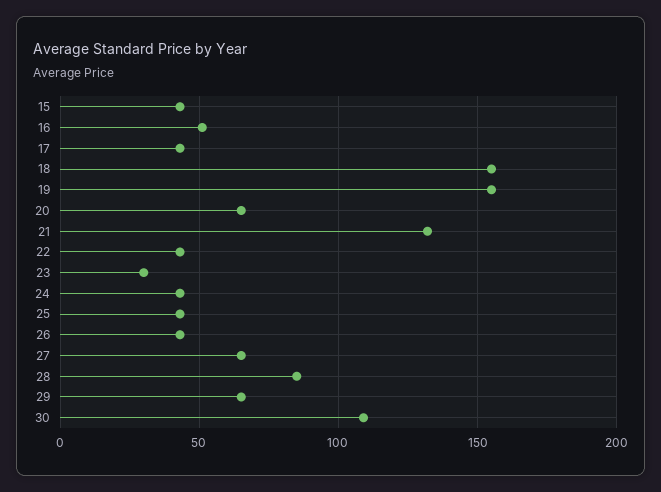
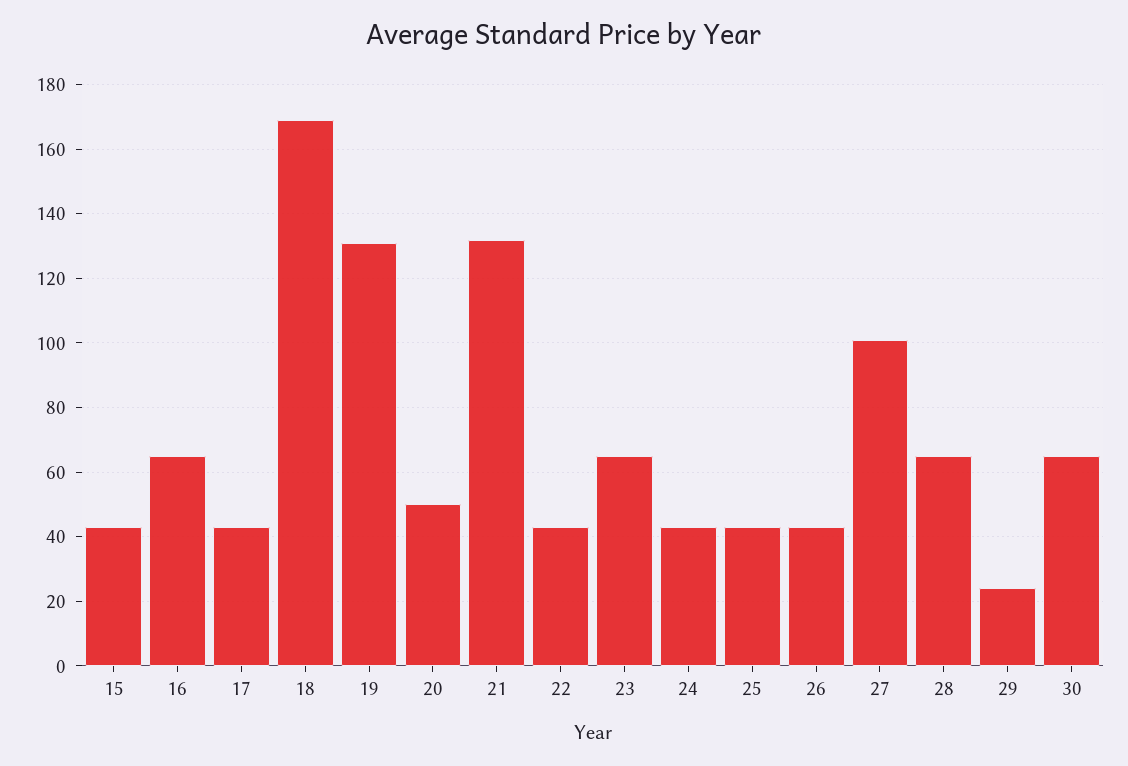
  {
    "15": 45,
-   "16": 50,
+   "16": 65,
    "17": 45,
-   "18": 155,
+   "18": 170,
-   "19": 155,
+   "19": 130,
-   "20": 65,
+   "20": 50,
    "21": 130,
    "22": 45,
-   "23": 30,
+   "23": 65,
    "24": 45,
    "25": 45,
    "26": 45,
-   "27": 65,
+   "27": 100,
-   "28": 85,
+   "28": 65,
-   "29": 65,
+   "29": 25,
-   "30": 110
+   "30": 65
  }

